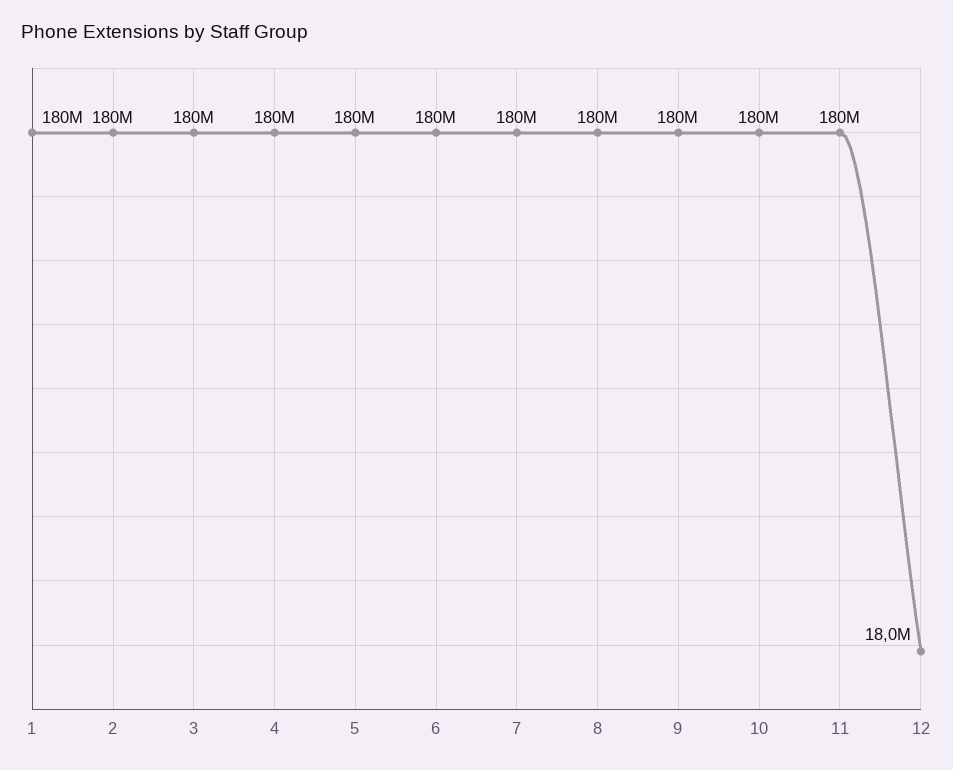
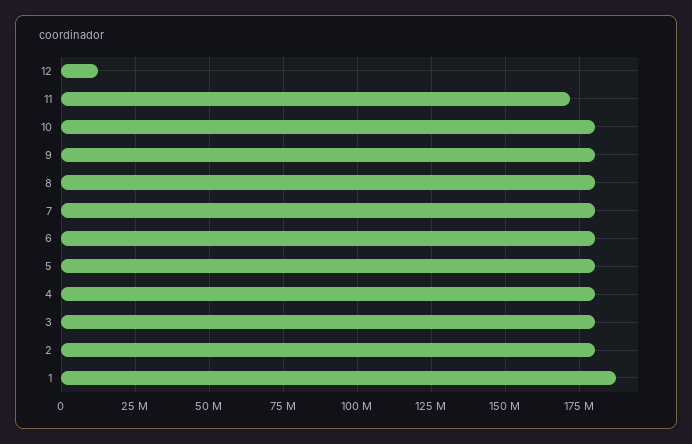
  {
-   "1": 180000000,
+   "1": 187500000,
    "2": 180000000,
    "3": 180000000,
    "4": 180000000,
    "5": 180000000,
    "6": 180000000,
    "7": 180000000,
    "8": 180000000,
    "9": 180000000,
    "10": 180000000,
-   "11": 180000000,
+   "11": 172500000,
-   "12": 18000000
+   "12": 12500000
  }

